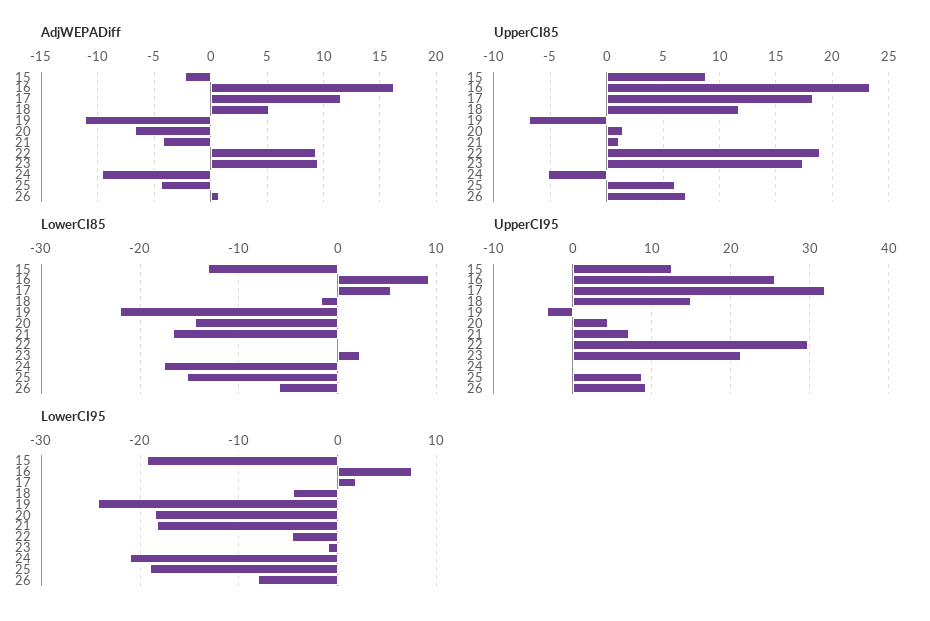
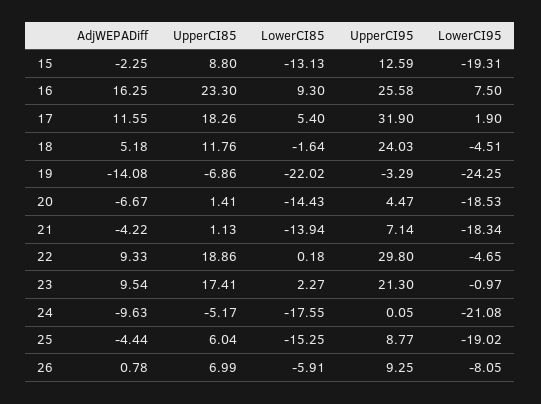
  {
    "AdjWEPADiff": {
      "15": -2.25,
      "16": 16.25,
      "17": 11.55,
      "18": 5.18,
-     "19": -11,
+     "19": -14.08,
      "20": -6.67,
      "21": -4.22,
      "22": 9.33,
      "23": 9.54,
      "24": -9.63,
      "25": -4.44,
      "26": 0.78
    },
    "UpperCI85": {
      "15": 8.8,
      "16": 23.3,
      "17": 18.26,
      "18": 11.76,
      "19": -6.86,
      "20": 1.41,
      "21": 1.13,
      "22": 18.86,
      "23": 17.41,
      "24": -5.17,
      "25": 6.04,
      "26": 6.99
    },
    "LowerCI85": {
      "15": -13.13,
      "16": 9.3,
      "17": 5.4,
      "18": -1.64,
      "19": -22.02,
      "20": -14.43,
-     "21": -17,
+     "21": -13.94,
      "22": 0.18,
      "23": 2.27,
      "24": -17.55,
      "25": -15.25,
      "26": -5.91
    },
    "UpperCI95": {
      "15": 12.59,
      "16": 25.58,
      "17": 31.9,
-     "18": 15,
+     "18": 24.03,
      "19": -3.29,
      "20": 4.47,
      "21": 7.14,
      "22": 29.8,
      "23": 21.3,
      "24": 0.05,
      "25": 8.77,
      "26": 9.25
    },
    "LowerCI95": {
      "15": -19.31,
      "16": 7.5,
      "17": 1.9,
      "18": -4.51,
      "19": -24.25,
      "20": -18.53,
      "21": -18.34,
      "22": -4.65,
      "23": -0.97,
      "24": -21.08,
      "25": -19.02,
      "26": -8.05
    }
  }

